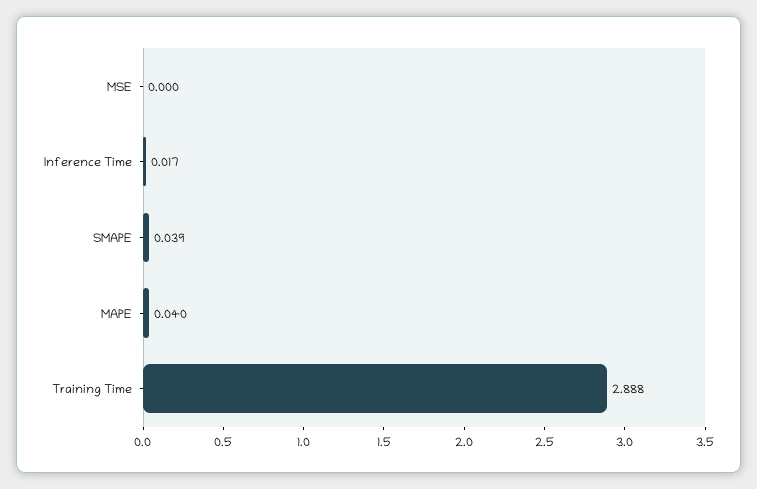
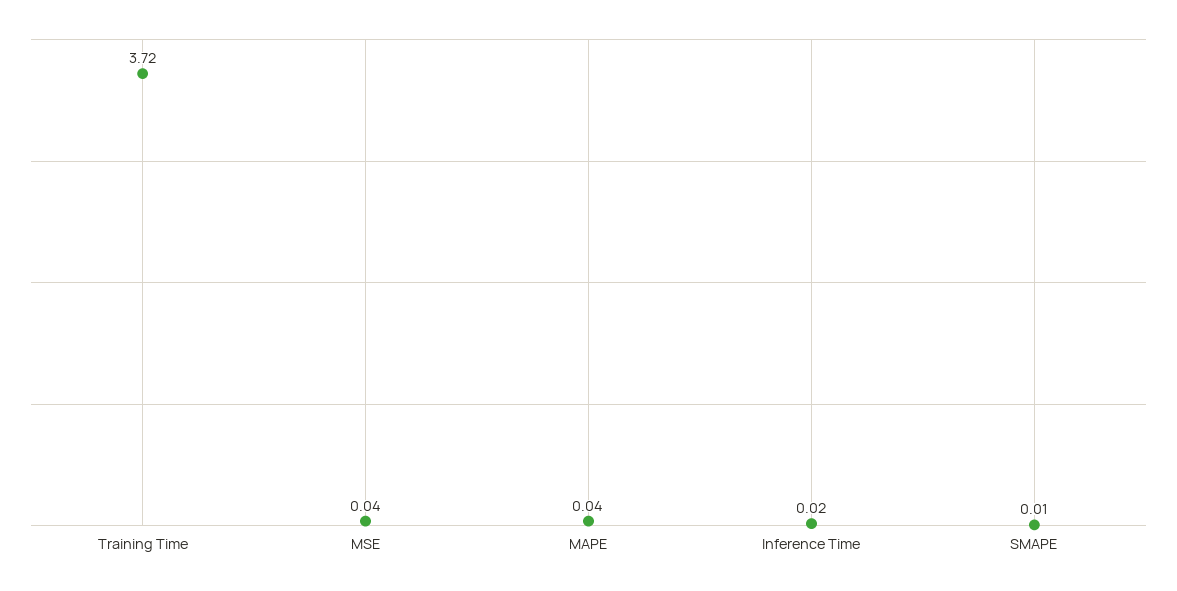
  {
-   "MSE": 0,
+   "MSE": 0.04,
    "Inference Time": 0.017,
-   "SMAPE": 0.039,
+   "SMAPE": 0.01,
    "MAPE": 0.04,
-   "Training Time": 2.888
+   "Training Time": 3.72
  }

